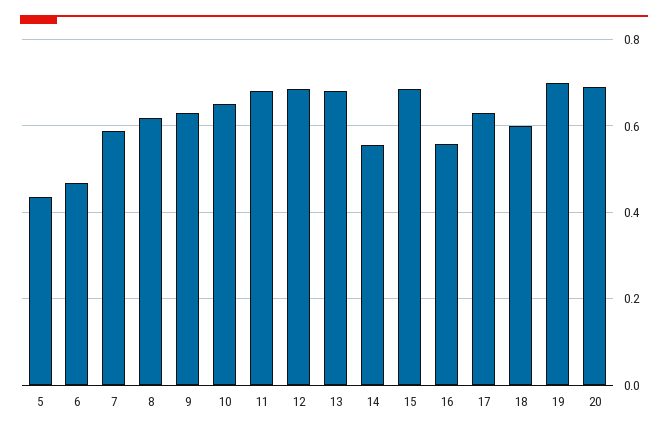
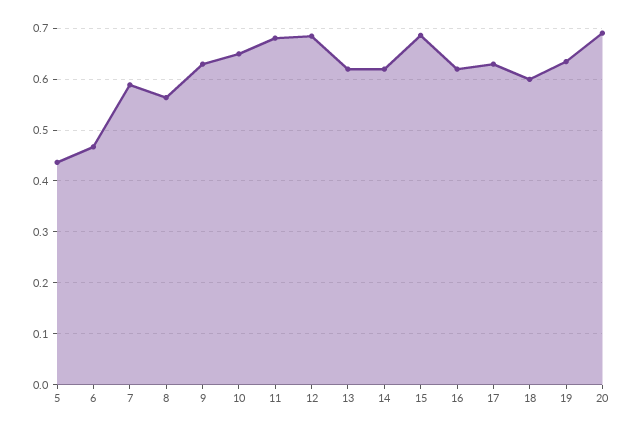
  {
    "5": 0.44,
    "6": 0.46,
    "7": 0.58,
-   "8": 0.62,
+   "8": 0.56,
    "9": 0.62,
    "10": 0.64,
    "11": 0.68,
    "12": 0.68,
-   "13": 0.68,
+   "13": 0.62,
-   "14": 0.56,
+   "14": 0.62,
    "15": 0.68,
-   "16": 0.56,
+   "16": 0.62,
    "17": 0.62,
    "18": 0.6,
-   "19": 0.7,
+   "19": 0.64,
    "20": 0.7
  }

